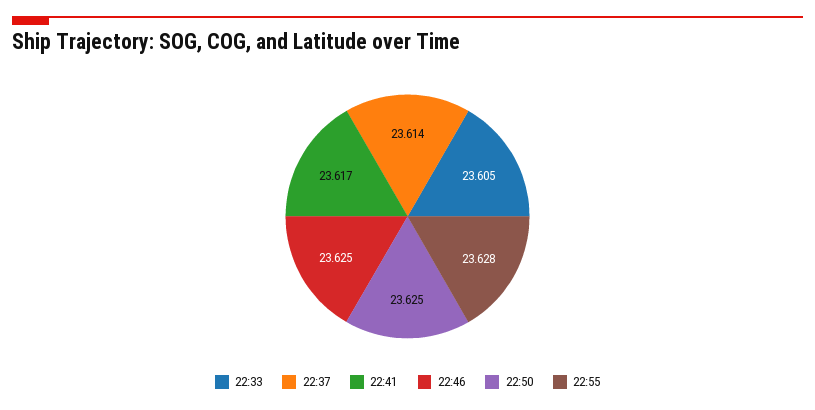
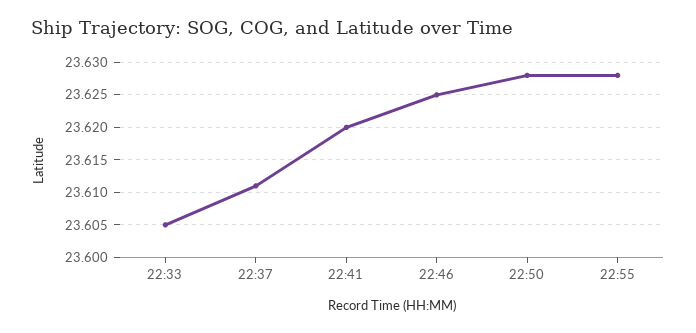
  {
    "22:33": 23.605,
-   "22:37": 23.614,
+   "22:37": 23.611,
-   "22:41": 23.617,
+   "22:41": 23.62,
    "22:46": 23.625,
-   "22:50": 23.625,
+   "22:50": 23.628,
    "22:55": 23.628
  }

